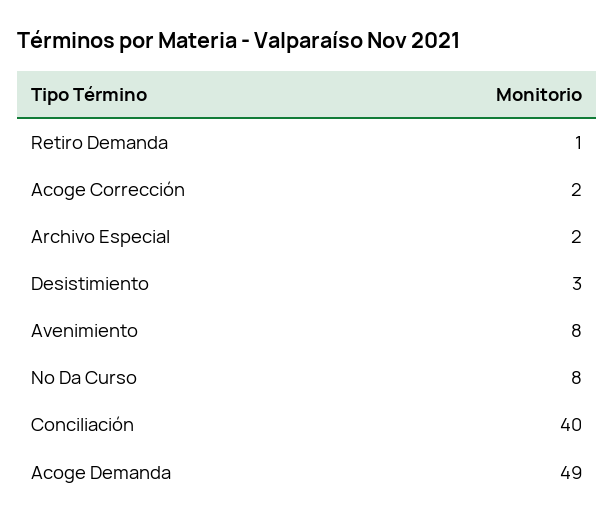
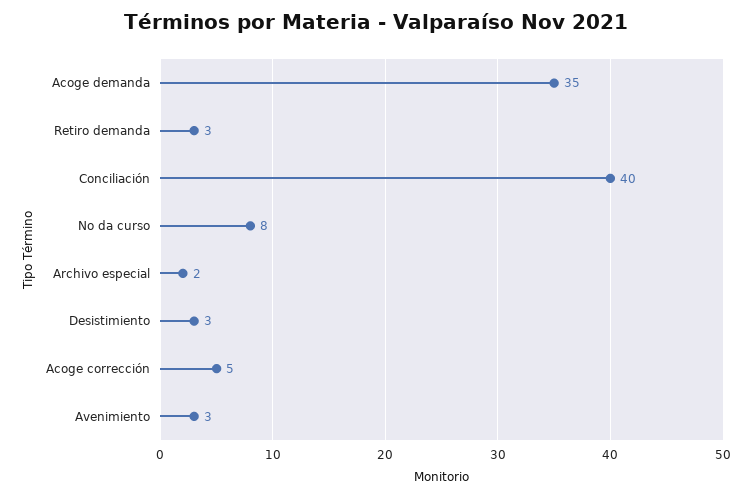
  {
-   "Retiro Demanda": 1,
+   "Retiro Demanda": 3,
-   "Acoge Corrección": 2,
+   "Acoge Corrección": 5,
    "Archivo Especial": 2,
    "Desistimiento": 3,
-   "Avenimiento": 8,
+   "Avenimiento": 3,
    "No Da Curso": 8,
    "Conciliación": 40,
-   "Acoge Demanda": 49
+   "Acoge Demanda": 35
  }

